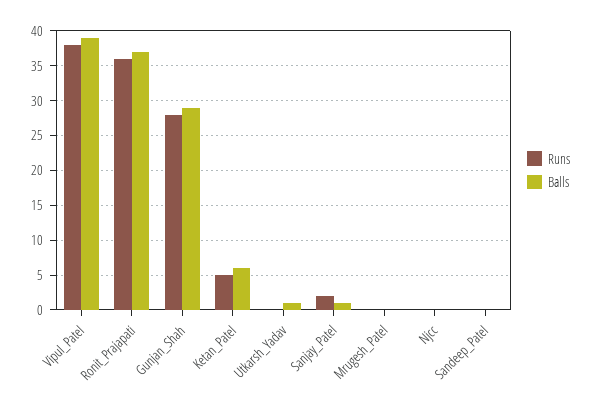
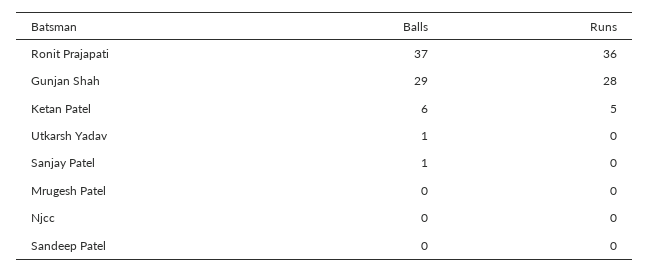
  {
    "Runs": {
-     "Vipul_Patel": 38,
      "Ronit_Prajapati": 36,
      "Gunjan_Shah": 28,
      "Ketan_Patel": 5,
      "Utkarsh_Yadav": 0,
-     "Sanjay_Patel": 2,
+     "Sanjay_Patel": 0,
      "Mrugesh_Patel": 0,
      "Njcc": 0,
      "Sandeep_Patel": 0
    },
    "Balls": {
-     "Vipul_Patel": 39,
      "Ronit_Prajapati": 37,
      "Gunjan_Shah": 29,
      "Ketan_Patel": 6,
      "Utkarsh_Yadav": 1,
      "Sanjay_Patel": 1,
      "Mrugesh_Patel": 0,
      "Njcc": 0,
      "Sandeep_Patel": 0
    }
  }

